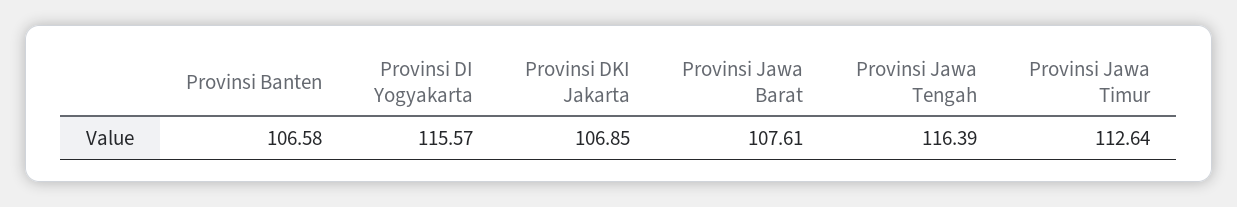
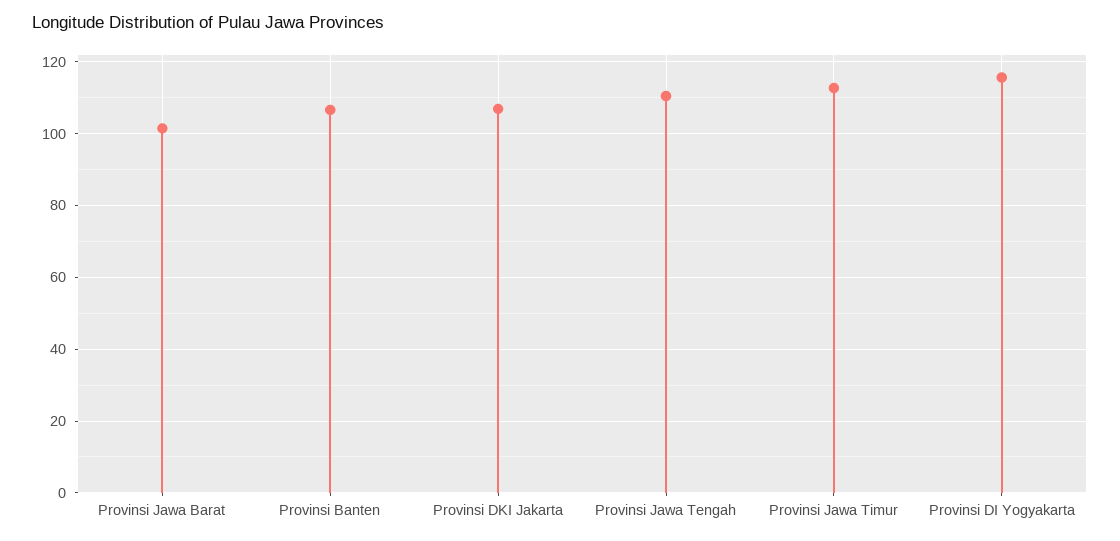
  {
    "Provinsi Banten": 106.58,
    "Provinsi DI Yogyakarta": 115.57,
    "Provinsi DKI Jakarta": 106.85,
-   "Provinsi Jawa Barat": 107.61,
+   "Provinsi Jawa Barat": 102,
-   "Provinsi Jawa Tengah": 116.39,
+   "Provinsi Jawa Tengah": 110,
    "Provinsi Jawa Timur": 112.64
  }

